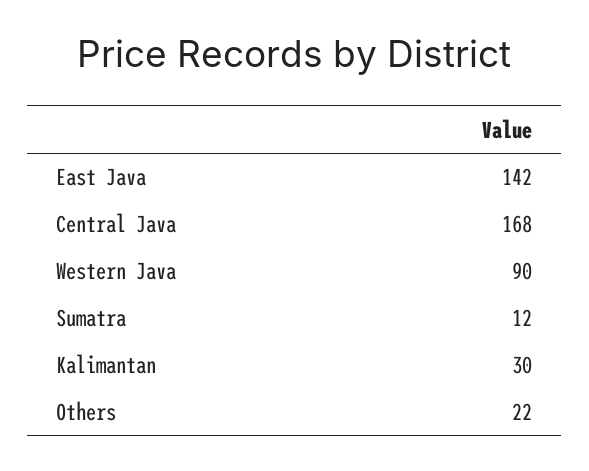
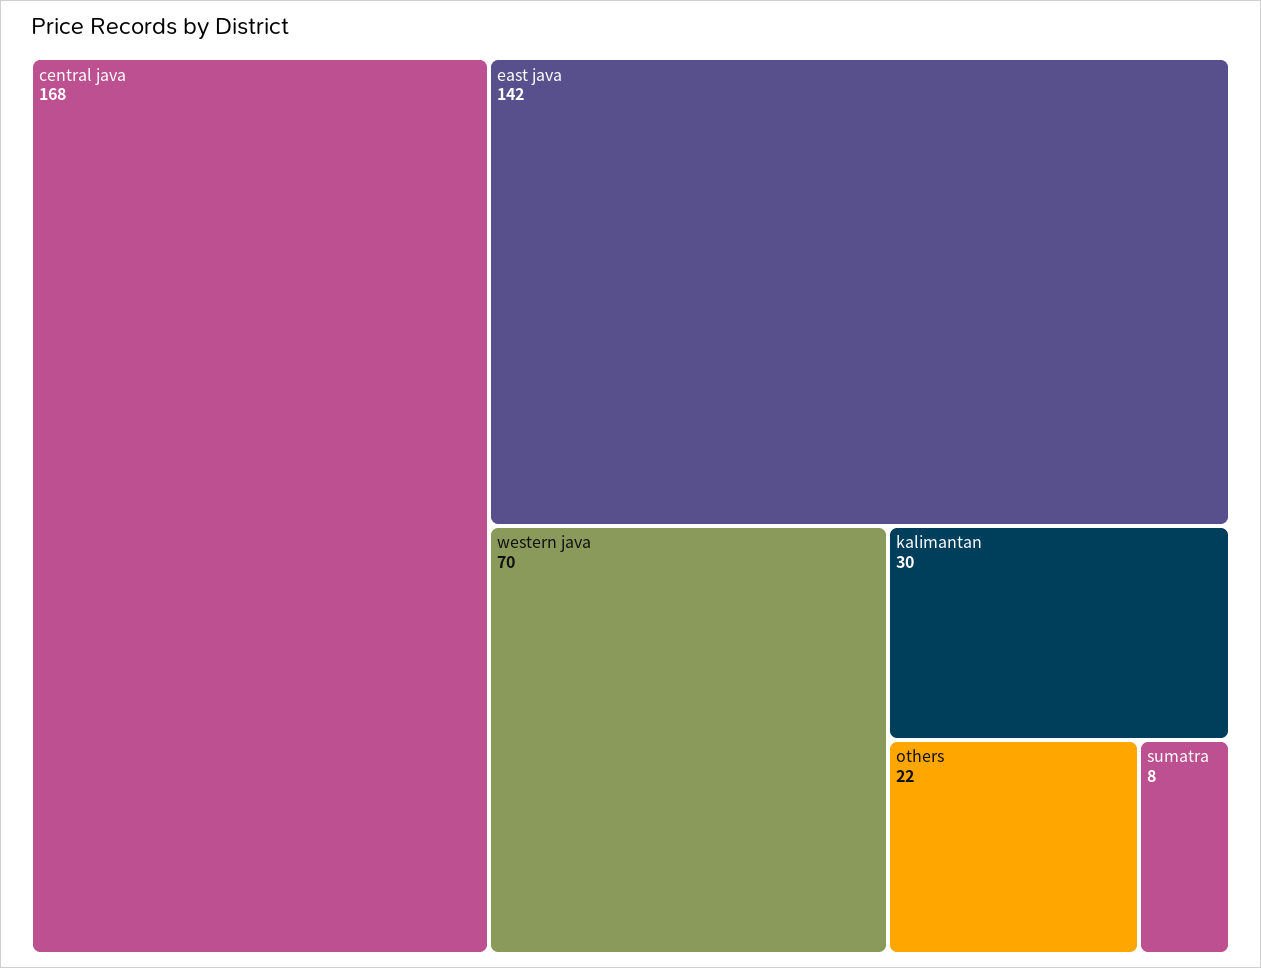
  {
    "East Java": 142,
    "Central Java": 168,
-   "Western Java": 90,
+   "Western Java": 70,
-   "Sumatra": 12,
+   "Sumatra": 8,
    "Kalimantan": 30,
    "Others": 22
  }

